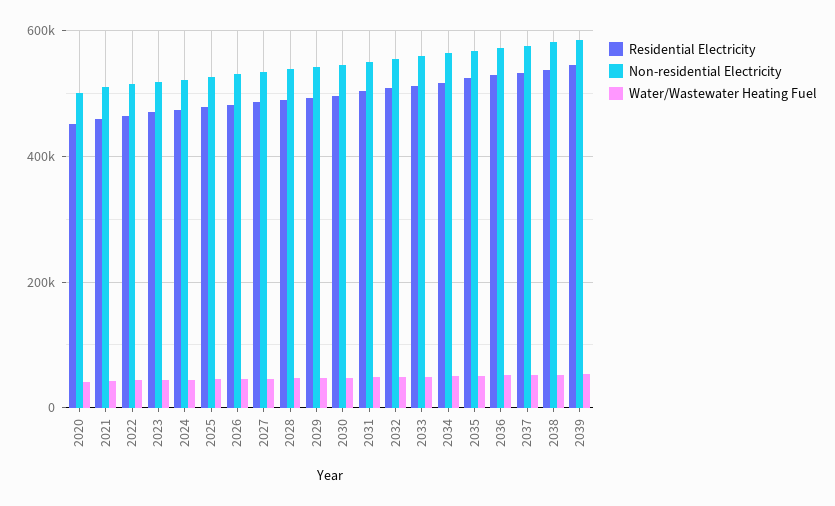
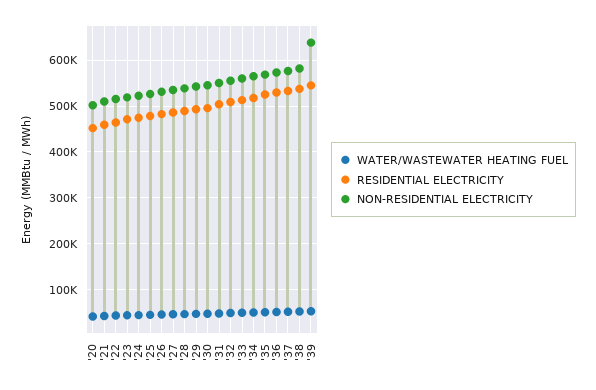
  {
    "Residential Electricity": {
      "2020": 460000,
      "2021": 460000,
      "2022": 460000,
      "2023": 480000,
      "2024": 480000,
      "2025": 480000,
      "2026": 480000,
      "2027": 480000,
      "2028": 480000,
      "2029": 500000,
      "2030": 500000,
      "2031": 500000,
      "2032": 500000,
      "2033": 520000,
      "2034": 520000,
      "2035": 520000,
      "2036": 520000,
      "2037": 540000,
      "2038": 540000,
      "2039": 540000
    },
    "Non-residential Electricity": {
      "2020": 500000,
      "2021": 500000,
      "2022": 520000,
      "2023": 520000,
      "2024": 520000,
      "2025": 520000,
      "2026": 540000,
      "2027": 540000,
      "2028": 540000,
      "2029": 540000,
      "2030": 540000,
      "2031": 560000,
      "2032": 560000,
      "2033": 560000,
      "2034": 560000,
      "2035": 560000,
      "2036": 580000,
      "2037": 580000,
      "2038": 580000,
-     "2039": 580000
+     "2039": 640000
    },
    "Water/Wastewater Heating Fuel": {
      "2020": 40000,
      "2021": 40000,
      "2022": 40000,
      "2023": 40000,
      "2024": 40000,
      "2025": 40000,
      "2026": 40000,
      "2027": 40000,
      "2028": 40000,
      "2029": 40000,
      "2030": 40000,
      "2031": 40000,
      "2032": 40000,
      "2033": 40000,
      "2034": 60000,
      "2035": 60000,
      "2036": 60000,
      "2037": 60000,
      "2038": 60000,
      "2039": 60000
    }
  }

